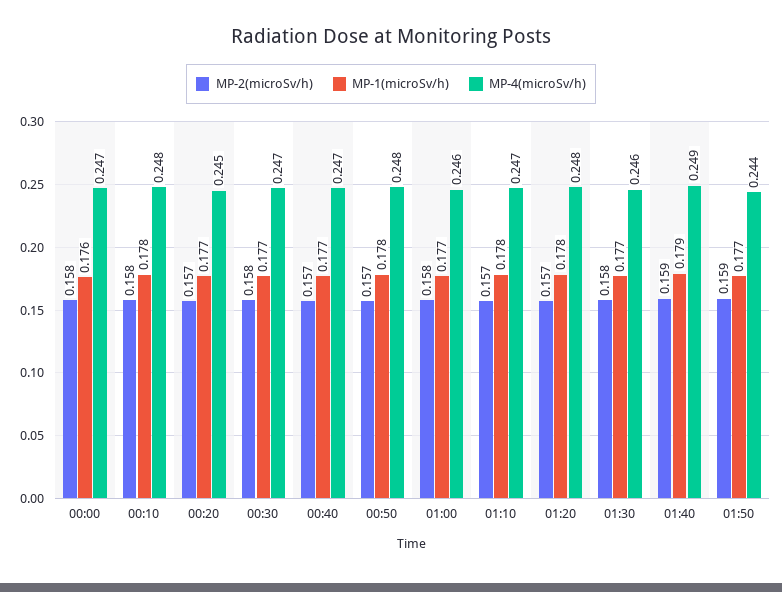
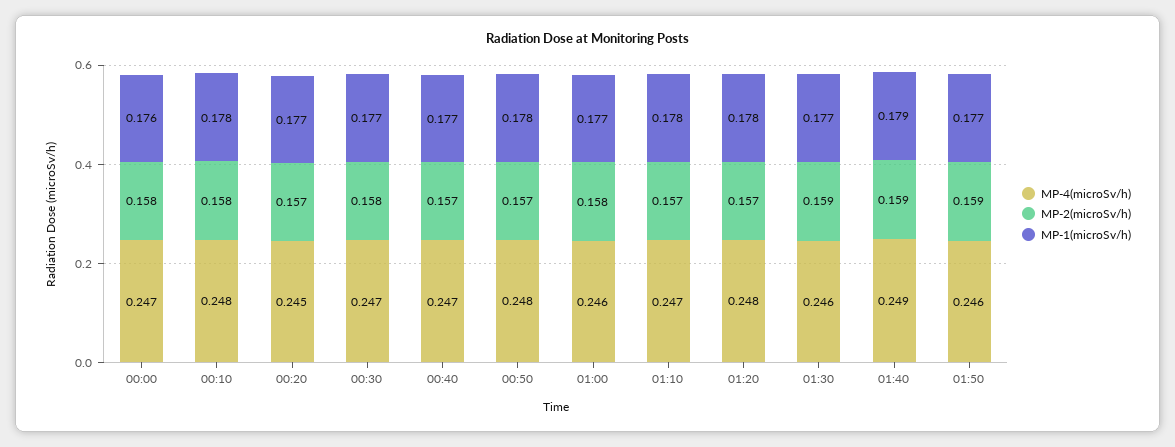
  {
    "MP-2(microSv/h)": {
      "00:00": 0.158,
      "00:10": 0.158,
      "00:20": 0.157,
      "00:30": 0.158,
      "00:40": 0.157,
      "00:50": 0.157,
      "01:00": 0.158,
      "01:10": 0.157,
      "01:20": 0.157,
-     "01:30": 0.158,
+     "01:30": 0.159,
      "01:40": 0.159,
      "01:50": 0.159
    },
    "MP-1(microSv/h)": {
      "00:00": 0.176,
      "00:10": 0.178,
      "00:20": 0.177,
      "00:30": 0.177,
      "00:40": 0.177,
      "00:50": 0.178,
      "01:00": 0.177,
      "01:10": 0.178,
      "01:20": 0.178,
      "01:30": 0.177,
      "01:40": 0.179,
      "01:50": 0.177
    },
    "MP-4(microSv/h)": {
      "00:00": 0.247,
      "00:10": 0.248,
      "00:20": 0.245,
      "00:30": 0.247,
      "00:40": 0.247,
      "00:50": 0.248,
      "01:00": 0.246,
      "01:10": 0.247,
      "01:20": 0.248,
      "01:30": 0.246,
      "01:40": 0.249,
-     "01:50": 0.244
+     "01:50": 0.246
    }
  }

